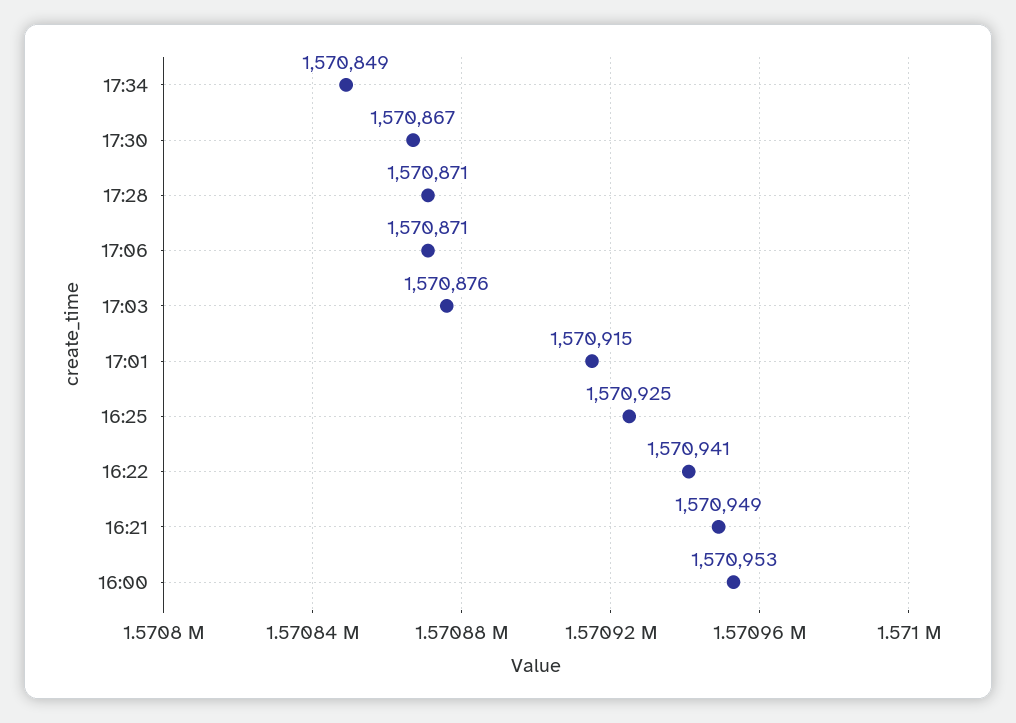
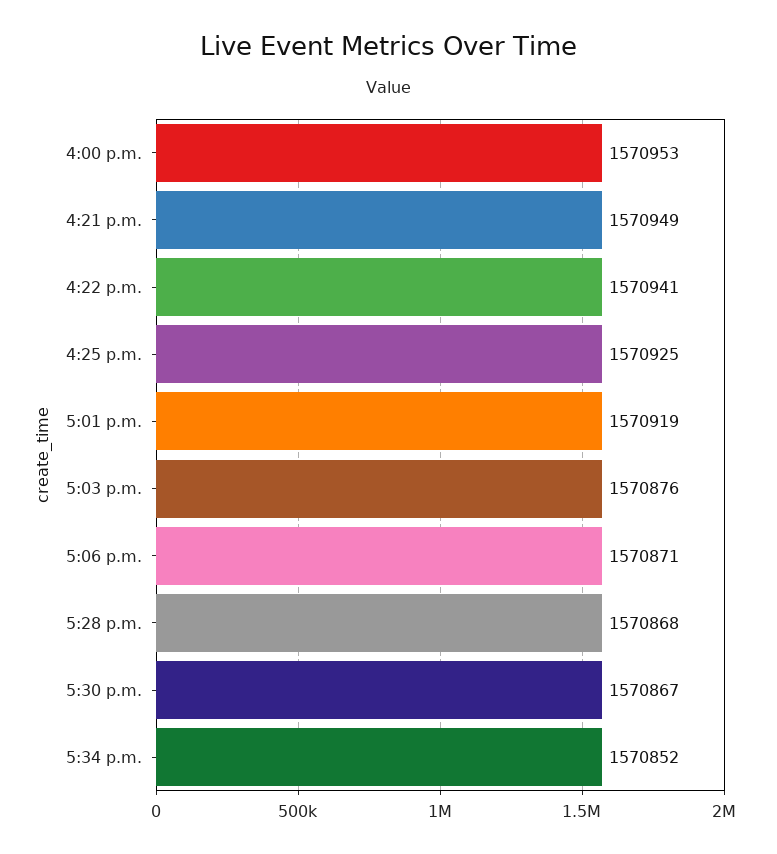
  {
-   "17:34": 1570849,
+   "17:34": 1570852,
    "17:30": 1570867,
-   "17:28": 1570871,
+   "17:28": 1570868,
    "17:06": 1570871,
    "17:03": 1570876,
-   "17:01": 1570915,
+   "17:01": 1570919,
    "16:25": 1570925,
    "16:22": 1570941,
    "16:21": 1570949,
    "16:00": 1570953
  }

